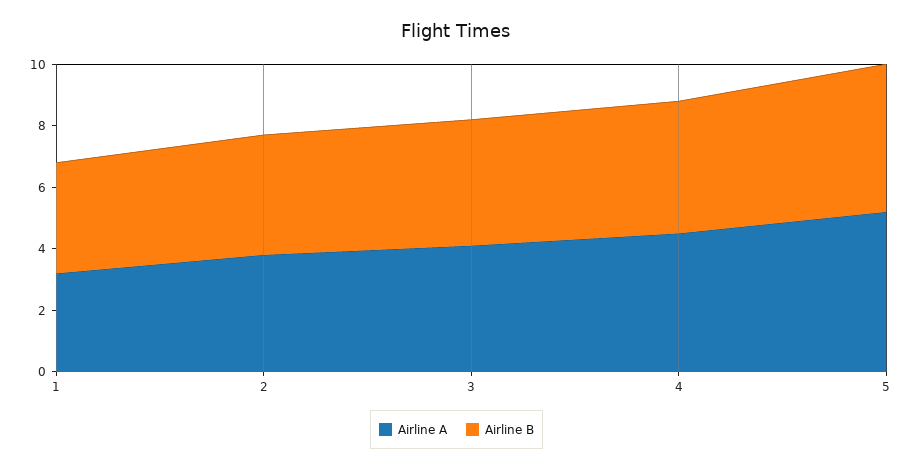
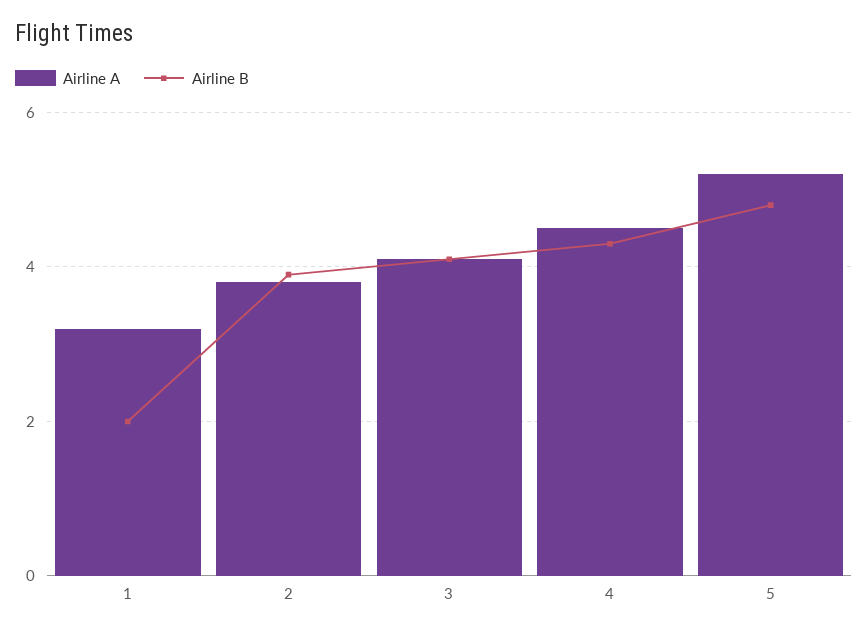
  {
    "Airline A": {
      "1": 3,
      "2": 4,
      "3": 4,
      "4": 4.5,
      "5": 5
    },
    "Airline B": {
-     "1": 3.5,
+     "1": 2,
      "2": 4,
      "3": 4,
      "4": 4.5,
      "5": 5
    }
  }

